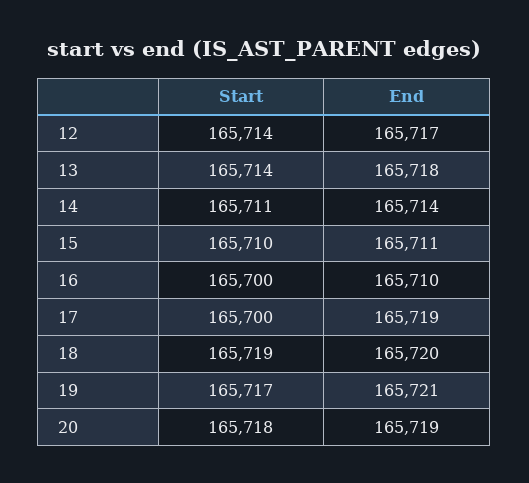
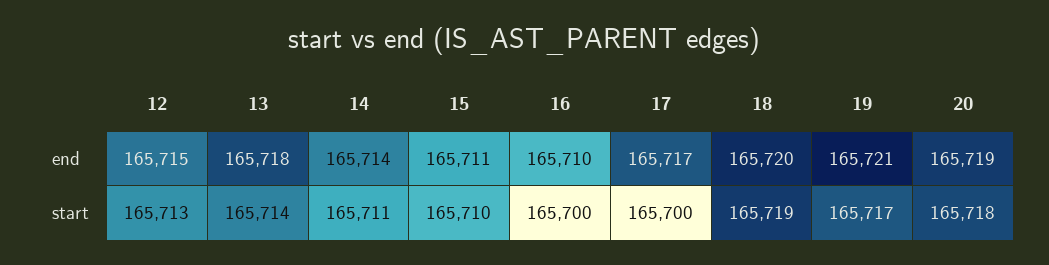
  {
    "Start": {
-     "12": 165714,
+     "12": 165713,
      "13": 165714,
      "14": 165711,
      "15": 165710,
      "16": 165700,
      "17": 165700,
      "18": 165719,
      "19": 165717,
      "20": 165718
    },
    "End": {
-     "12": 165717,
+     "12": 165715,
      "13": 165718,
      "14": 165714,
      "15": 165711,
      "16": 165710,
-     "17": 165719,
+     "17": 165717,
      "18": 165720,
      "19": 165721,
      "20": 165719
    }
  }

